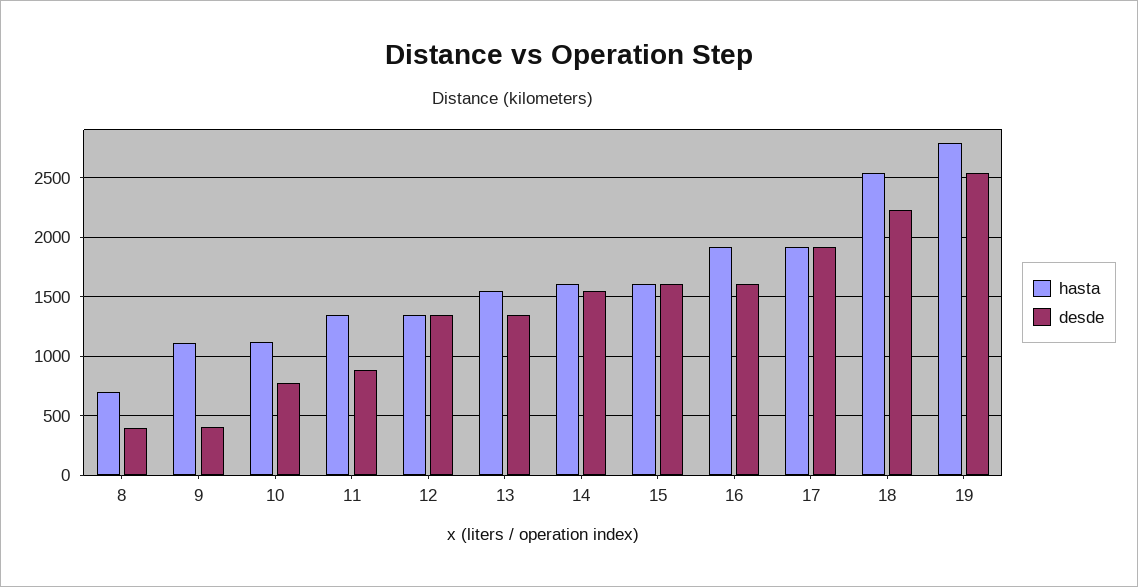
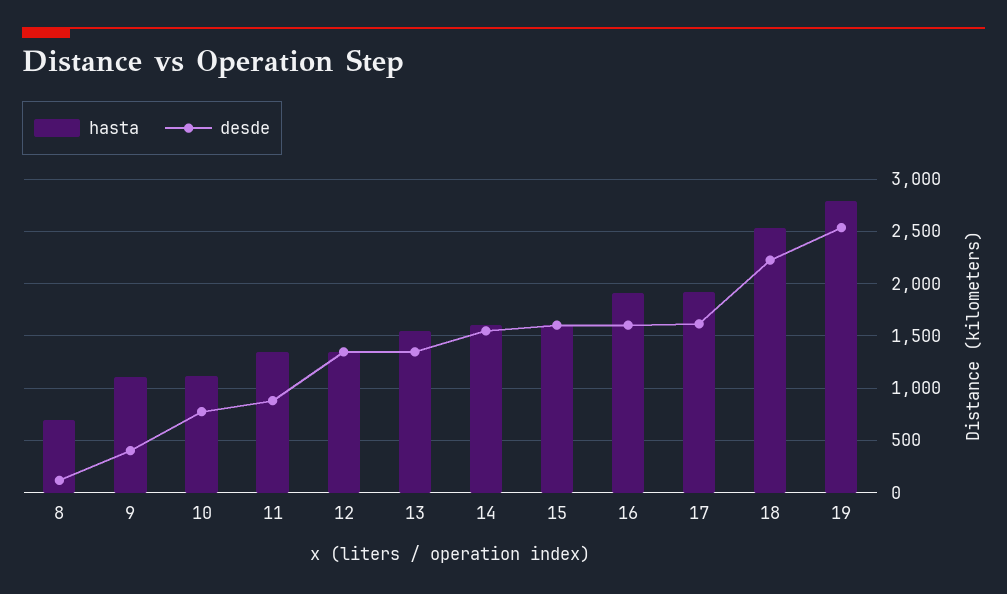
  {
    "hasta": {
      "8": 700,
      "9": 1100,
      "10": 1100,
      "11": 1300,
      "12": 1300,
      "13": 1500,
      "14": 1600,
      "15": 1600,
      "16": 1900,
      "17": 1900,
      "18": 2500,
      "19": 2800
    },
    "desde": {
-     "8": 400,
+     "8": 100,
      "9": 400,
      "10": 800,
      "11": 900,
      "12": 1300,
      "13": 1300,
      "14": 1500,
      "15": 1600,
      "16": 1600,
-     "17": 1900,
+     "17": 1600,
      "18": 2200,
      "19": 2500
    }
  }

